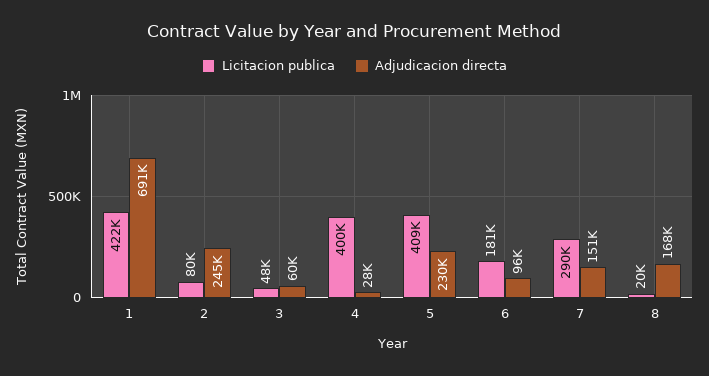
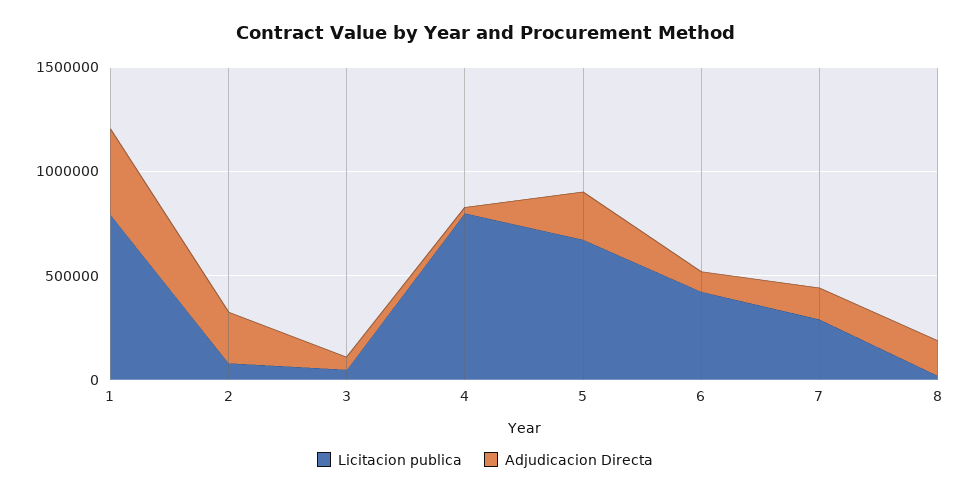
  {
    "Licitacion publica": {
-     "1": 422000,
+     "1": 800000,
      "2": 80000,
      "3": 48000,
-     "4": 400000,
+     "4": 800000,
-     "5": 409000,
+     "5": 700000,
-     "6": 181000,
+     "6": 400000,
      "7": 290000,
      "8": 20000
    },
    "Adjudicacion directa": {
-     "1": 691000,
+     "1": 400000,
      "2": 245000,
      "3": 60000,
      "4": 28000,
      "5": 230000,
      "6": 96000,
      "7": 151000,
      "8": 168000
    }
  }

